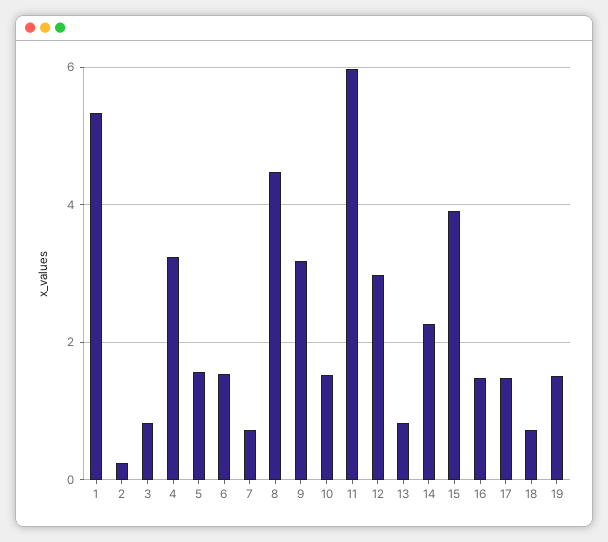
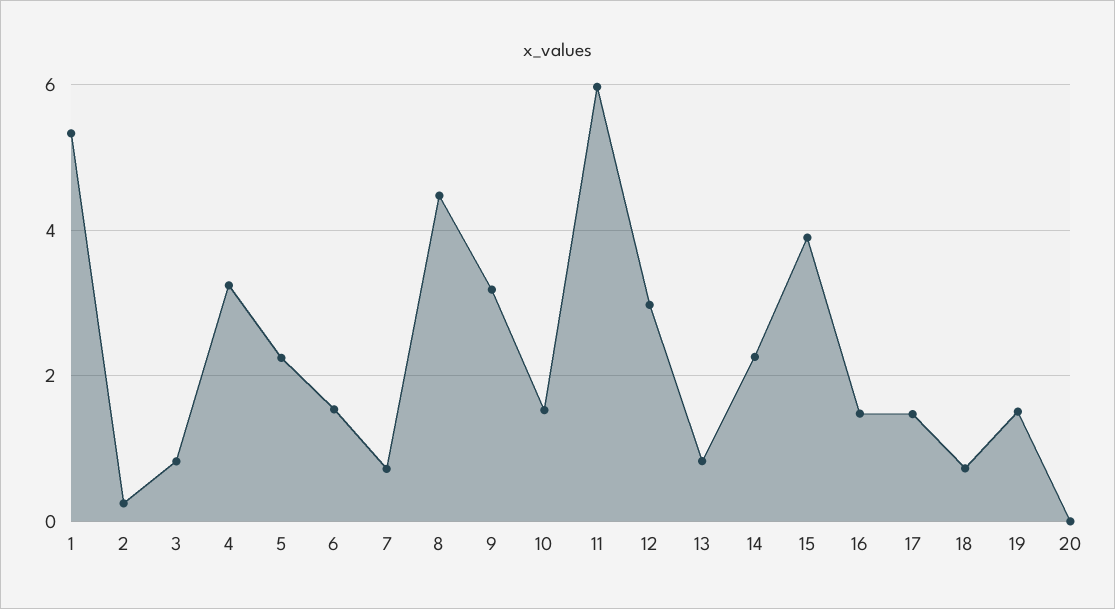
  {
    "1": 5.4,
    "2": 0.2,
    "3": 0.8,
    "4": 3.2,
-   "5": 1.6,
+   "5": 2.2,
    "6": 1.6,
    "7": 0.8,
    "8": 4.4,
    "9": 3.2,
    "10": 1.6,
    "11": 6,
    "12": 3,
    "13": 0.8,
    "14": 2.2,
    "15": 4,
    "16": 1.4,
    "17": 1.4,
    "18": 0.8,
-   "19": 1.6
+   "19": 1.6,
+   "20": 0
  }

